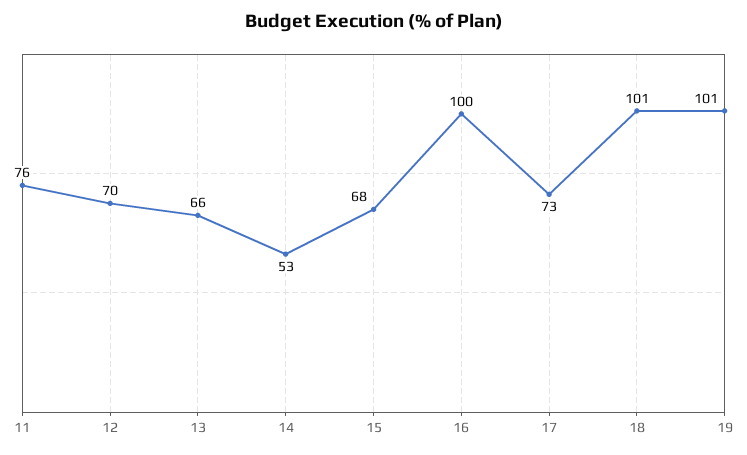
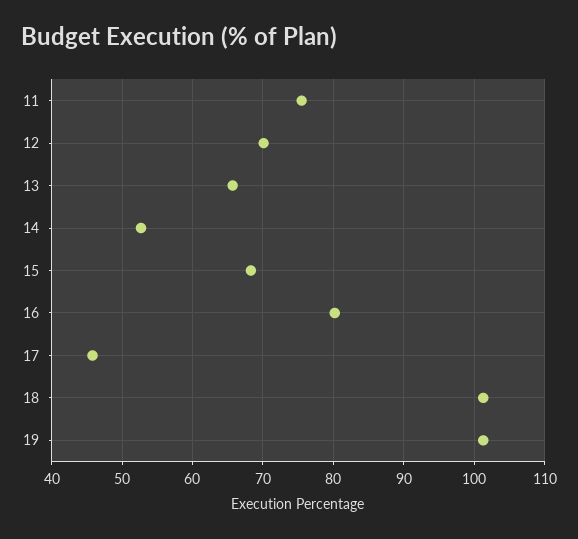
  {
    "11": 76,
    "12": 70,
    "13": 66,
    "14": 53,
    "15": 68,
-   "16": 100,
+   "16": 80,
-   "17": 73,
+   "17": 46,
    "18": 101,
    "19": 101
  }

